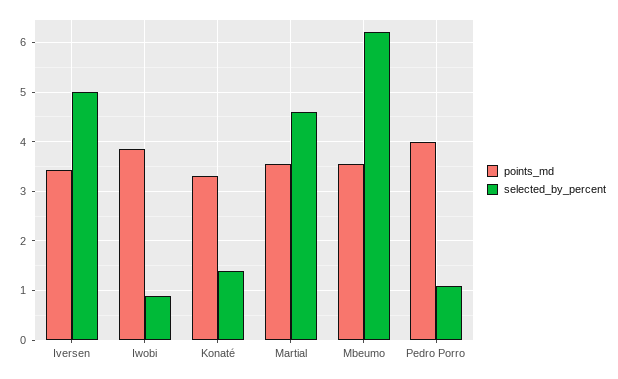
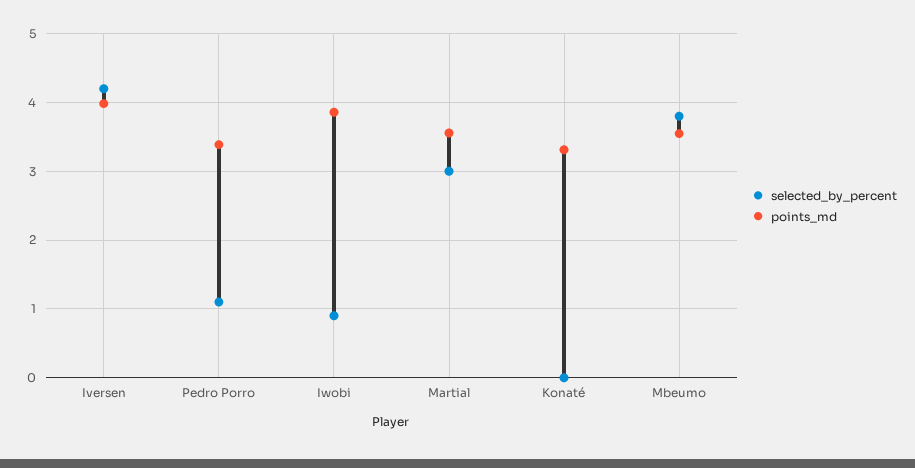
  {
    "points_md": {
-     "Iversen": 3.4,
+     "Iversen": 4,
      "Iwobi": 3.9,
      "Konaté": 3.3,
      "Martial": 3.6,
      "Mbeumo": 3.5,
-     "Pedro Porro": 4
+     "Pedro Porro": 3.4
    },
    "selected_by_percent": {
-     "Iversen": 5,
+     "Iversen": 4.2,
      "Iwobi": 0.9,
-     "Konaté": 1.4,
+     "Konaté": 0,
-     "Martial": 4.6,
+     "Martial": 3,
-     "Mbeumo": 6.2,
+     "Mbeumo": 3.8,
      "Pedro Porro": 1.1
    }
  }

